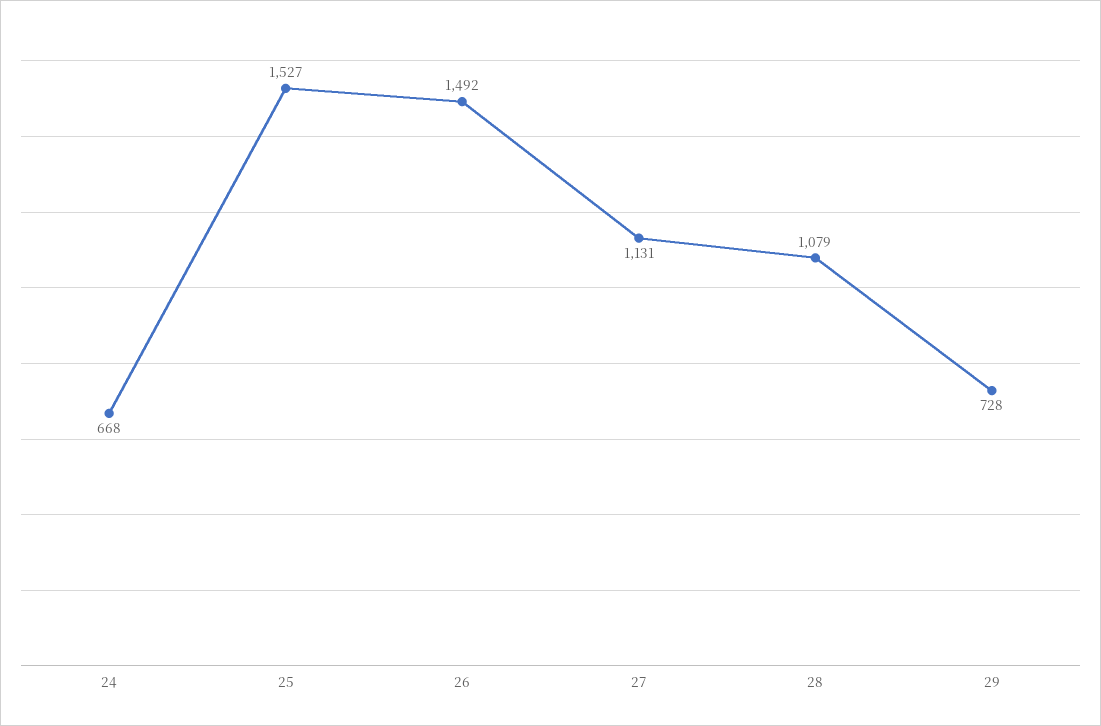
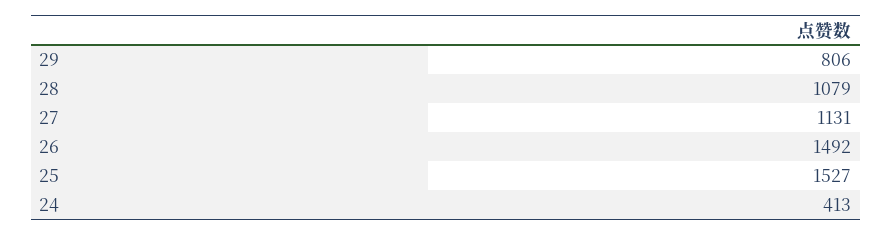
  {
-   "24": 668,
+   "24": 413,
    "25": 1527,
    "26": 1492,
    "27": 1131,
    "28": 1079,
-   "29": 728
+   "29": 806
  }

